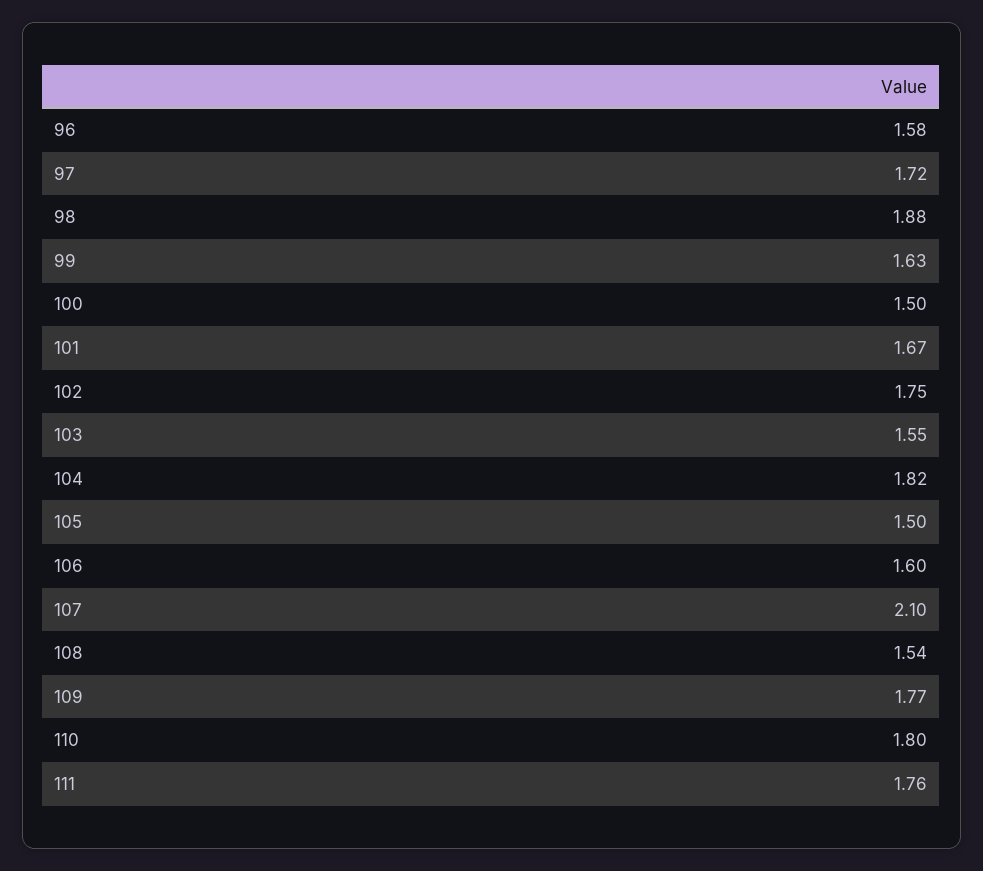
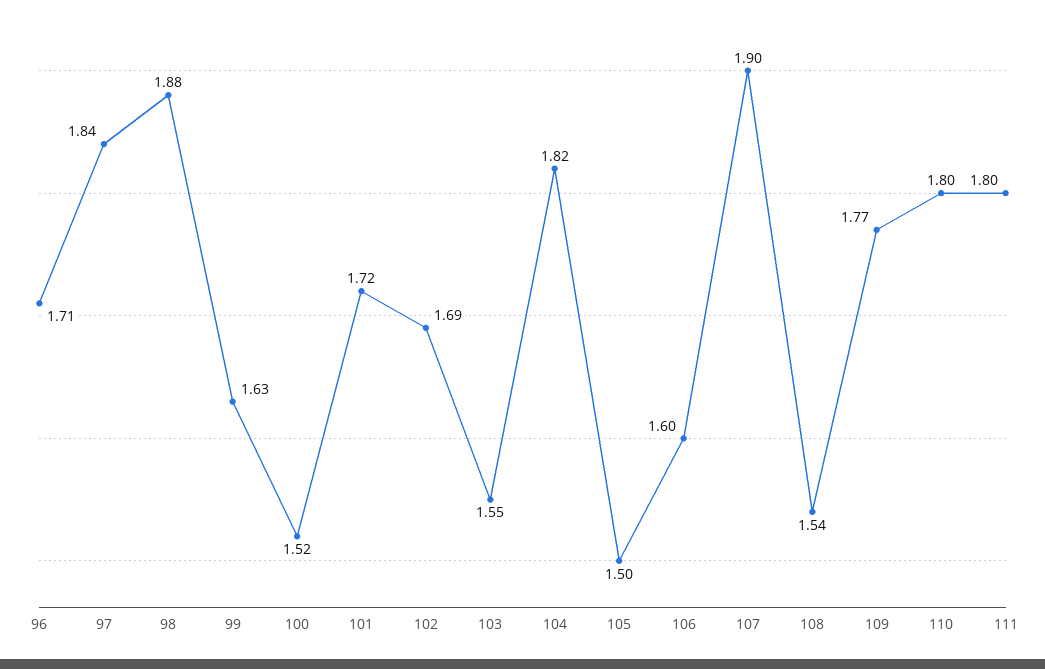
  {
-   "96": 1.58,
+   "96": 1.71,
-   "97": 1.72,
+   "97": 1.84,
    "98": 1.88,
    "99": 1.63,
-   "100": 1.5,
+   "100": 1.52,
-   "101": 1.67,
+   "101": 1.72,
-   "102": 1.75,
+   "102": 1.69,
    "103": 1.55,
    "104": 1.82,
    "105": 1.5,
    "106": 1.6,
-   "107": 2.1,
+   "107": 1.9,
    "108": 1.54,
    "109": 1.77,
    "110": 1.8,
-   "111": 1.76
+   "111": 1.8
  }

